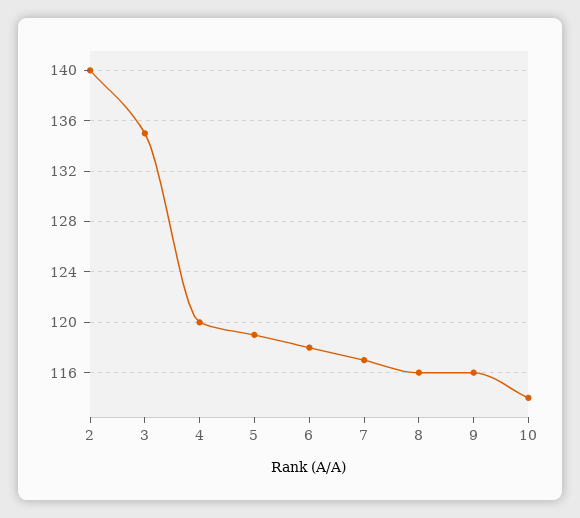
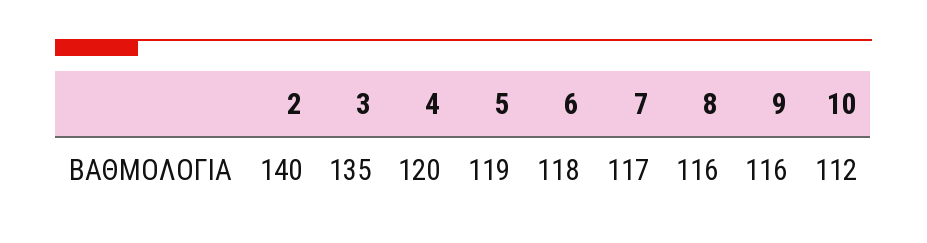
  {
    "2": 140,
    "3": 135,
    "4": 120,
    "5": 119,
    "6": 118,
    "7": 117,
    "8": 116,
    "9": 116,
-   "10": 114
+   "10": 112
  }

